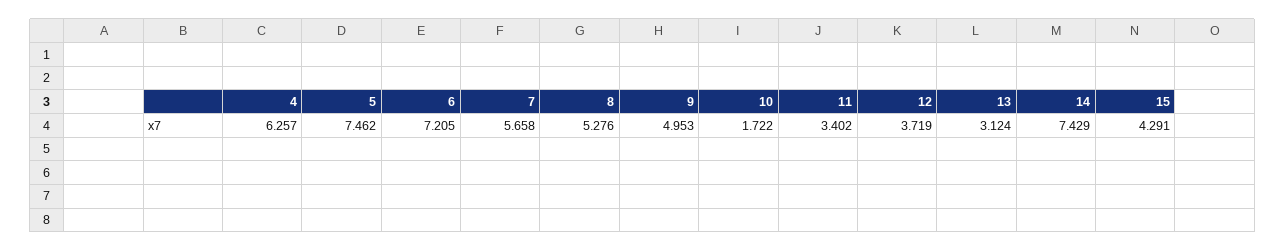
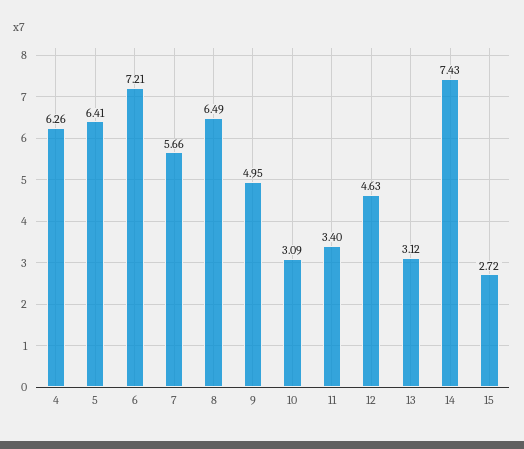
  {
    "4": 6.257,
-   "5": 7.462,
+   "5": 6.41,
    "6": 7.205,
    "7": 5.658,
-   "8": 5.276,
+   "8": 6.49,
    "9": 4.953,
-   "10": 1.722,
+   "10": 3.09,
    "11": 3.402,
-   "12": 3.719,
+   "12": 4.63,
    "13": 3.124,
    "14": 7.429,
-   "15": 4.291
+   "15": 2.72
  }

